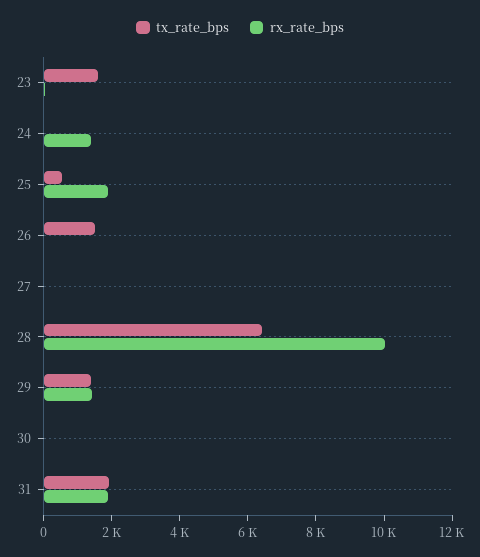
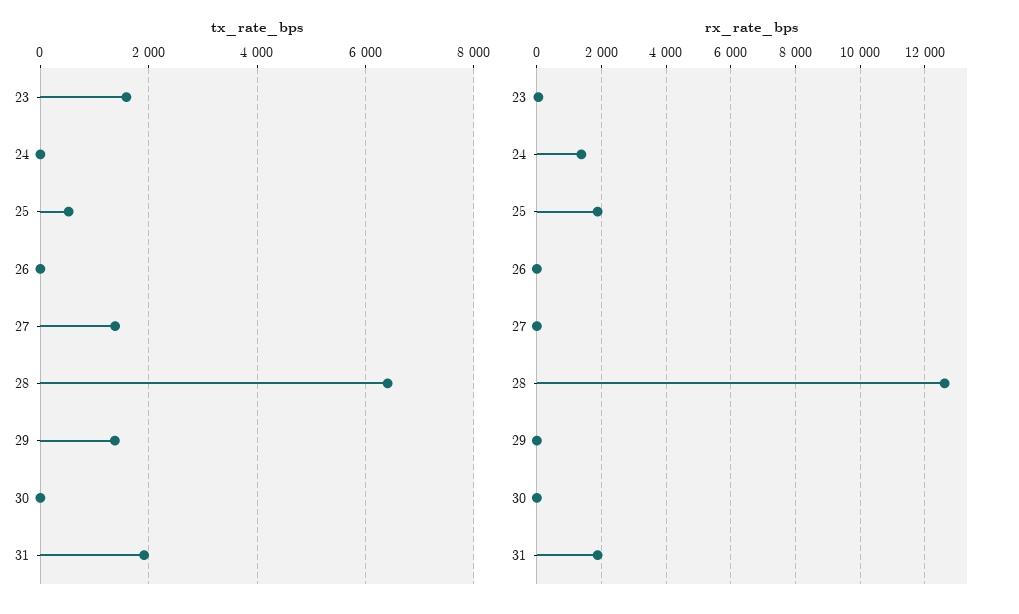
  {
    "tx_rate_bps": {
      "23": 1600,
      "24": 0,
      "25": 600,
-     "26": 1500,
+     "26": 0,
-     "27": 0,
+     "27": 1400,
      "28": 6400,
      "29": 1400,
      "30": 0,
      "31": 2000
    },
    "rx_rate_bps": {
      "23": 0,
      "24": 1400,
      "25": 1800,
      "26": 0,
      "27": 0,
-     "28": 10000,
+     "28": 12600,
-     "29": 1500,
+     "29": 0,
      "30": 0,
      "31": 1800
    }
  }

